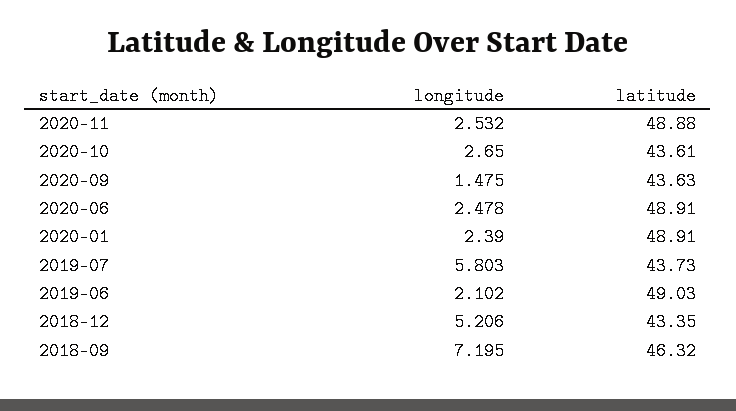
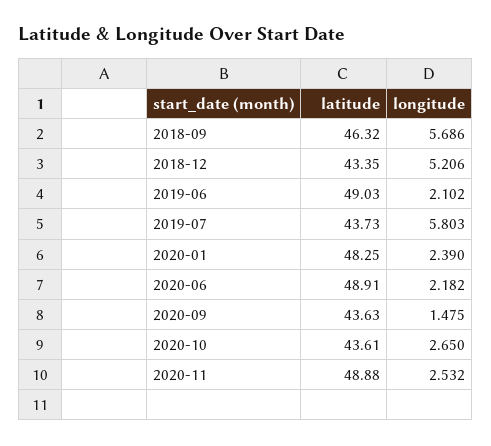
  {
    "longitude": {
      "2020-11": 2.532,
      "2020-10": 2.65,
      "2020-09": 1.475,
-     "2020-06": 2.478,
+     "2020-06": 2.182,
      "2020-01": 2.39,
      "2019-07": 5.803,
      "2019-06": 2.102,
      "2018-12": 5.206,
-     "2018-09": 7.195
+     "2018-09": 5.686
    },
    "latitude": {
      "2020-11": 48.88,
      "2020-10": 43.61,
      "2020-09": 43.63,
      "2020-06": 48.91,
-     "2020-01": 48.91,
+     "2020-01": 48.25,
      "2019-07": 43.73,
      "2019-06": 49.03,
      "2018-12": 43.35,
      "2018-09": 46.32
    }
  }

